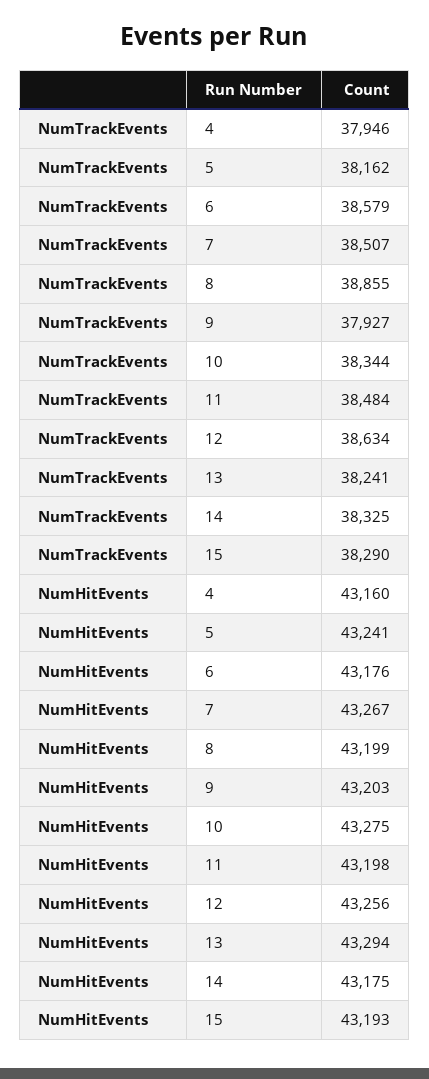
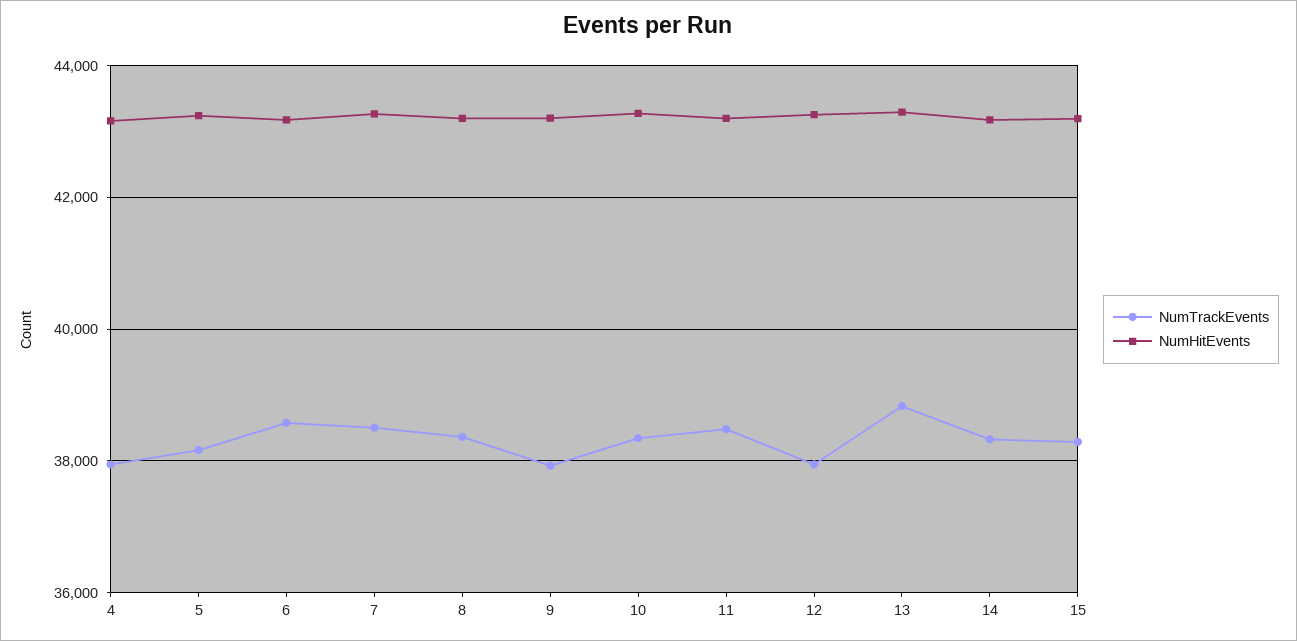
  {
    "NumTrackEvents": {
      "4": 37946,
      "5": 38162,
      "6": 38579,
      "7": 38507,
-     "8": 38855,
+     "8": 38400,
      "9": 37927,
      "10": 38344,
      "11": 38484,
-     "12": 38634,
+     "12": 38000,
-     "13": 38241,
+     "13": 38800,
      "14": 38325,
      "15": 38290
    },
    "NumHitEvents": {
      "4": 43160,
      "5": 43241,
      "6": 43176,
      "7": 43267,
      "8": 43199,
      "9": 43203,
      "10": 43275,
      "11": 43198,
      "12": 43256,
      "13": 43294,
      "14": 43175,
      "15": 43193
    }
  }

